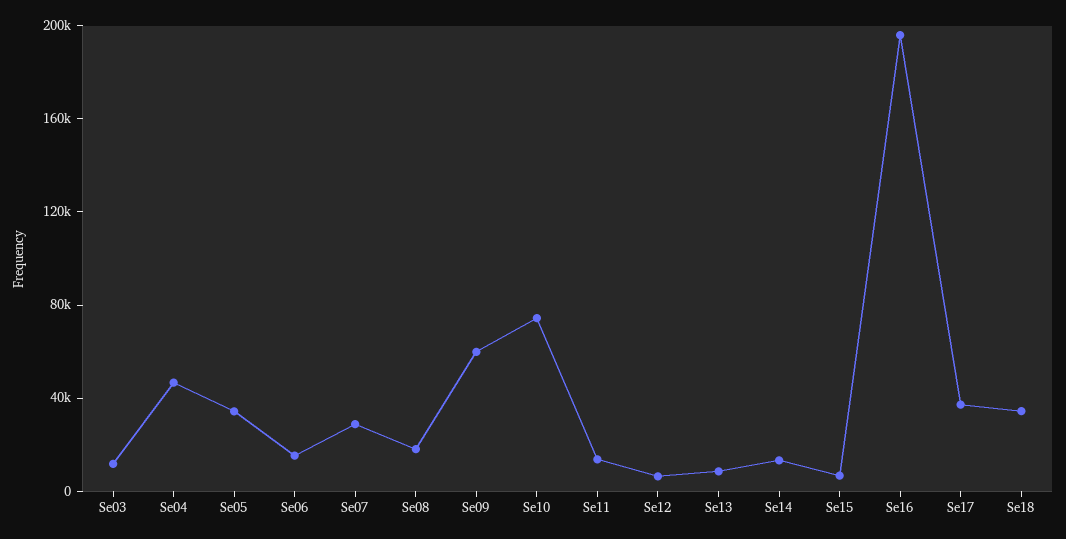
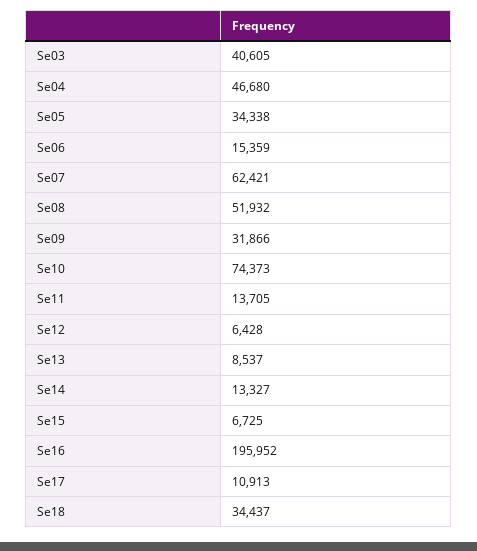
  {
-   "Se03": 10000,
+   "Se03": 40605,
    "Se04": 46680,
    "Se05": 34338,
    "Se06": 15359,
-   "Se07": 30000,
+   "Se07": 62421,
-   "Se08": 20000,
+   "Se08": 51932,
-   "Se09": 60000,
+   "Se09": 31866,
    "Se10": 74373,
    "Se11": 13705,
    "Se12": 6428,
    "Se13": 8537,
    "Se14": 13327,
    "Se15": 6725,
    "Se16": 195952,
-   "Se17": 40000,
+   "Se17": 10913,
    "Se18": 34437
  }

